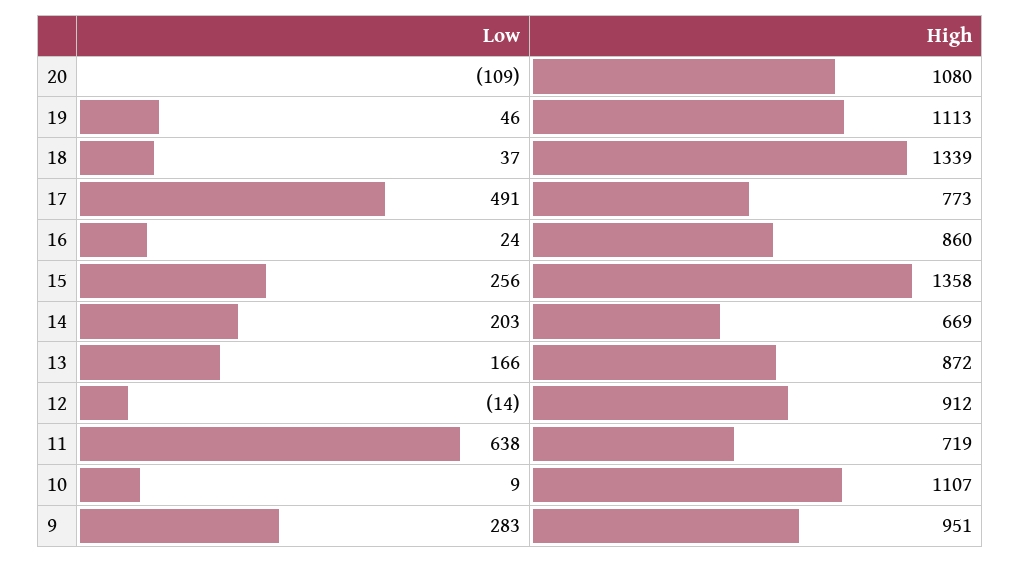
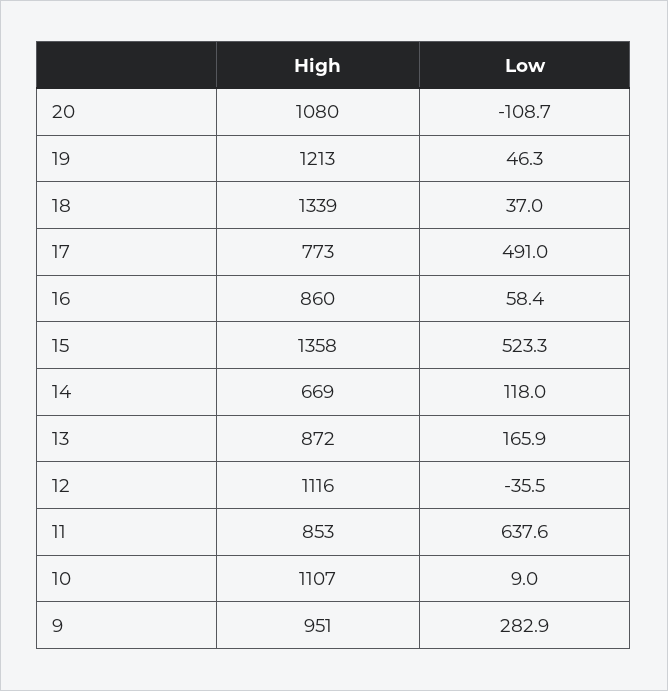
  {
    "Low": {
      "20": -108.7,
      "19": 46.3,
      "18": 37,
      "17": 491,
-     "16": 24,
+     "16": 58.4,
-     "15": 256,
+     "15": 523.3,
-     "14": 203,
+     "14": 118,
      "13": 165.9,
-     "12": -14,
+     "12": -35.5,
      "11": 637.6,
      "10": 9,
      "9": 282.9
    },
    "High": {
      "20": 1080,
-     "19": 1113,
+     "19": 1213,
      "18": 1339,
      "17": 773,
      "16": 860,
      "15": 1358,
      "14": 669,
      "13": 872,
-     "12": 912,
+     "12": 1116,
-     "11": 719,
+     "11": 853,
      "10": 1107,
      "9": 951
    }
  }

